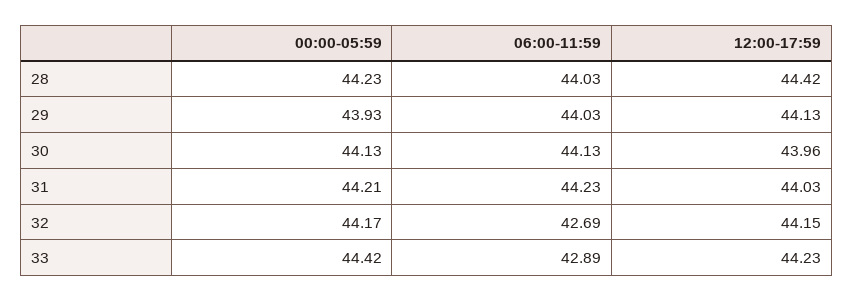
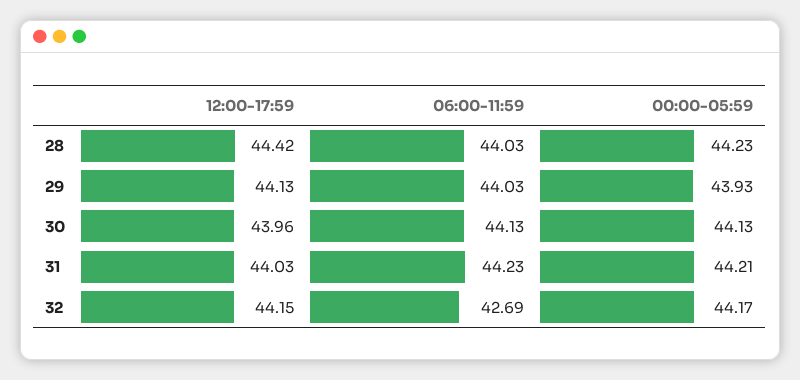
  {
    "00:00-05:59": {
      "28": 44.23,
      "29": 43.93,
      "30": 44.13,
      "31": 44.21,
-     "32": 44.17,
+     "32": 44.17
-     "33": 44.42
    },
    "06:00-11:59": {
      "28": 44.03,
      "29": 44.03,
      "30": 44.13,
      "31": 44.23,
-     "32": 42.69,
+     "32": 42.69
-     "33": 42.89
    },
    "12:00-17:59": {
      "28": 44.42,
      "29": 44.13,
      "30": 43.96,
      "31": 44.03,
-     "32": 44.15,
+     "32": 44.15
-     "33": 44.23
    }
  }

